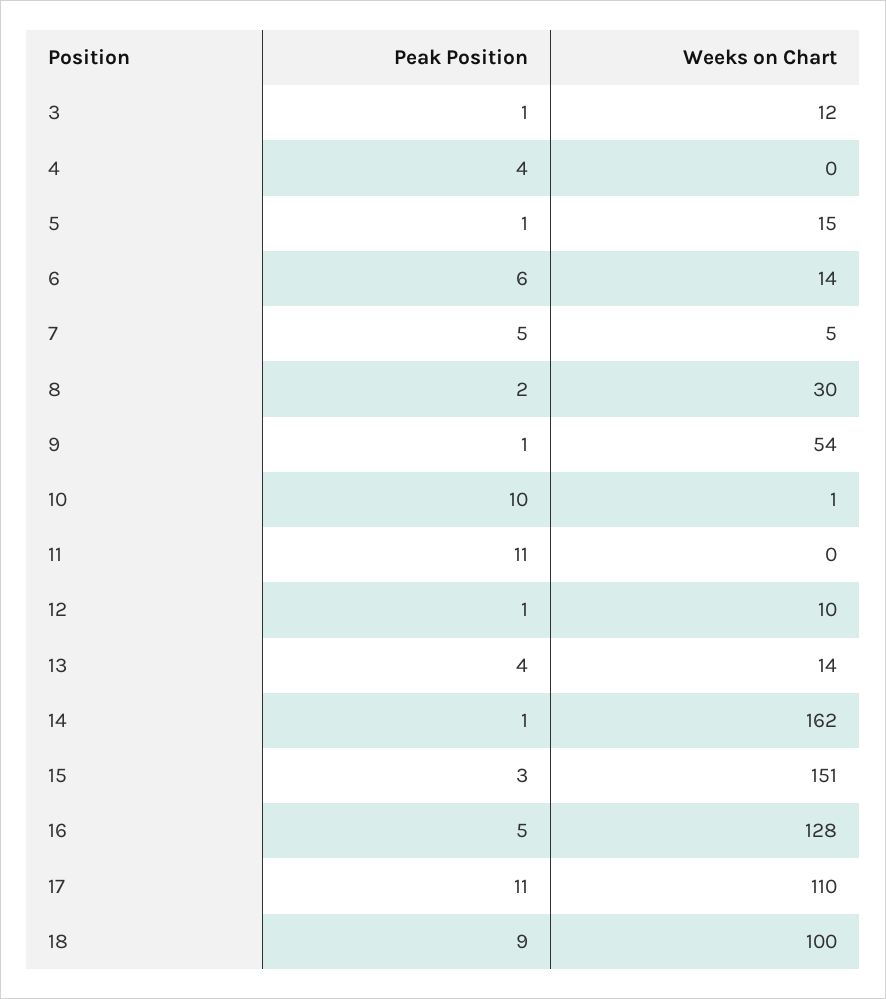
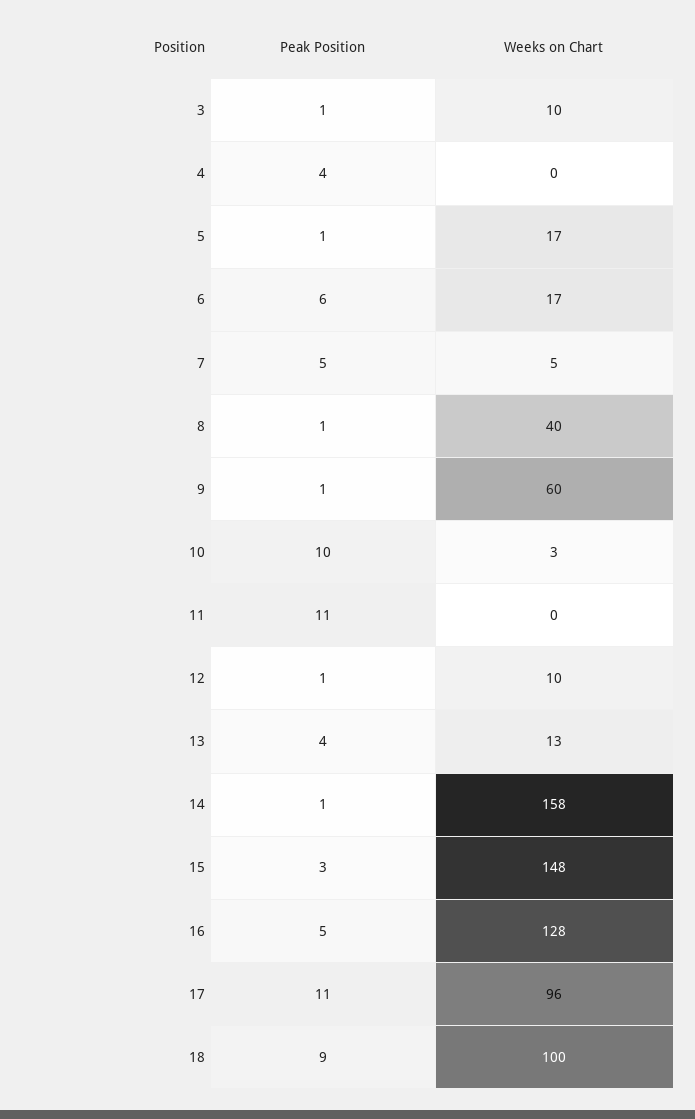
  {
    "Peak Position": {
      "3": 1,
      "4": 4,
      "5": 1,
      "6": 6,
      "7": 5,
-     "8": 2,
+     "8": 1,
      "9": 1,
      "10": 10,
      "11": 11,
      "12": 1,
      "13": 4,
      "14": 1,
      "15": 3,
      "16": 5,
      "17": 11,
      "18": 9
    },
    "Weeks on Chart": {
-     "3": 12,
+     "3": 10,
      "4": 0,
-     "5": 15,
+     "5": 17,
-     "6": 14,
+     "6": 17,
      "7": 5,
-     "8": 30,
+     "8": 40,
-     "9": 54,
+     "9": 60,
-     "10": 1,
+     "10": 3,
      "11": 0,
      "12": 10,
-     "13": 14,
+     "13": 13,
-     "14": 162,
+     "14": 158,
-     "15": 151,
+     "15": 148,
      "16": 128,
-     "17": 110,
+     "17": 96,
      "18": 100
    }
  }

